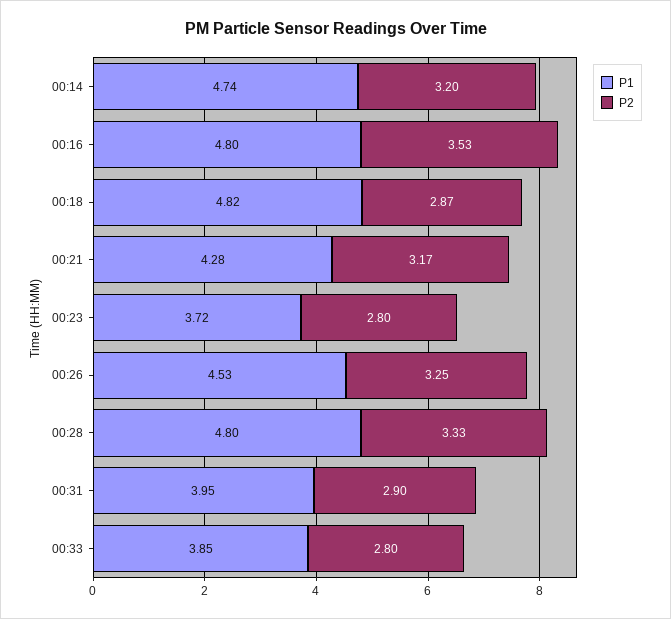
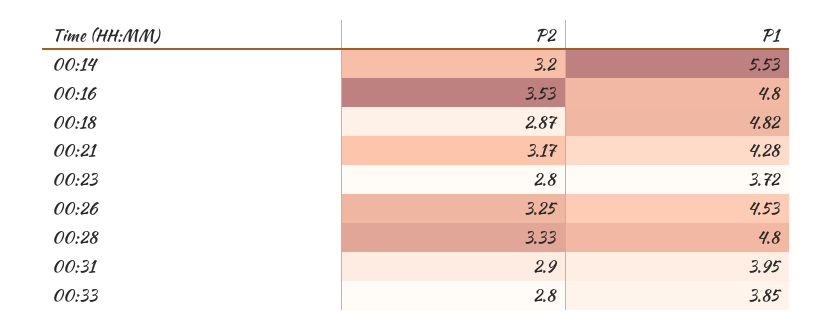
  {
    "P1": {
-     "00:14": 4.74,
+     "00:14": 5.53,
      "00:16": 4.8,
      "00:18": 4.82,
      "00:21": 4.28,
      "00:23": 3.72,
      "00:26": 4.53,
      "00:28": 4.8,
      "00:31": 3.95,
      "00:33": 3.85
    },
    "P2": {
      "00:14": 3.2,
      "00:16": 3.53,
      "00:18": 2.87,
      "00:21": 3.17,
      "00:23": 2.8,
      "00:26": 3.25,
      "00:28": 3.33,
      "00:31": 2.9,
      "00:33": 2.8
    }
  }

